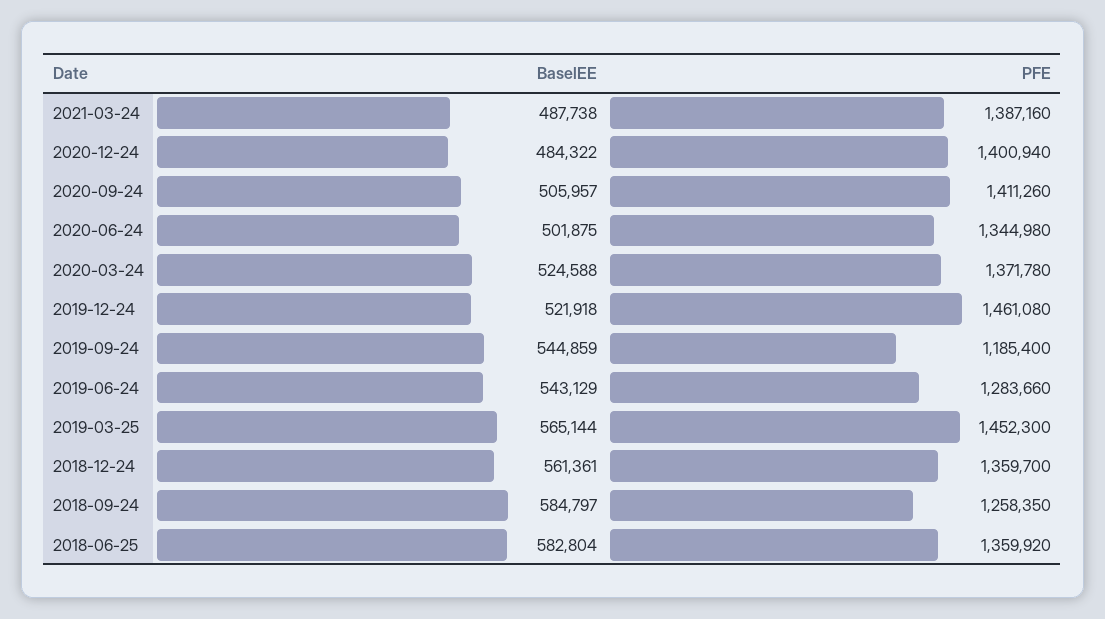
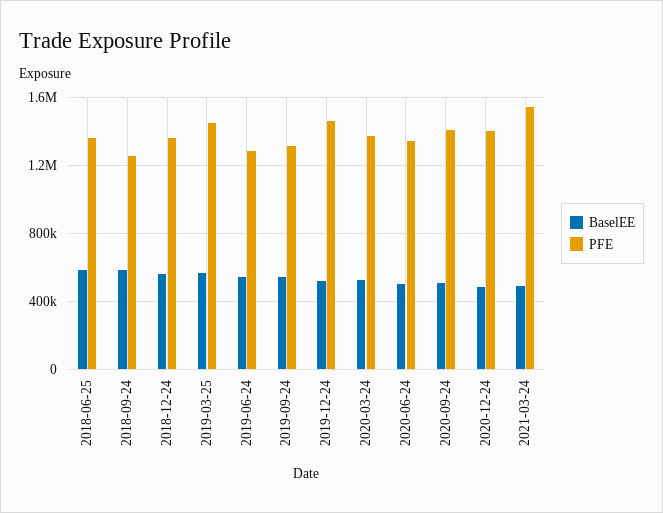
  {
    "BaselEE": {
      "2021-03-24": 487738,
      "2020-12-24": 484322,
      "2020-09-24": 505957,
      "2020-06-24": 501875,
      "2020-03-24": 524588,
      "2019-12-24": 521918,
      "2019-09-24": 544859,
      "2019-06-24": 543129,
      "2019-03-25": 565144,
      "2018-12-24": 561361,
      "2018-09-24": 584797,
      "2018-06-25": 582804
    },
    "PFE": {
-     "2021-03-24": 1387160,
+     "2021-03-24": 1550000,
      "2020-12-24": 1400940,
      "2020-09-24": 1411260,
      "2020-06-24": 1344980,
      "2020-03-24": 1371780,
      "2019-12-24": 1461080,
-     "2019-09-24": 1185400,
+     "2019-09-24": 1300000,
      "2019-06-24": 1283660,
      "2019-03-25": 1452300,
      "2018-12-24": 1359700,
      "2018-09-24": 1258350,
      "2018-06-25": 1359920
    }
  }

